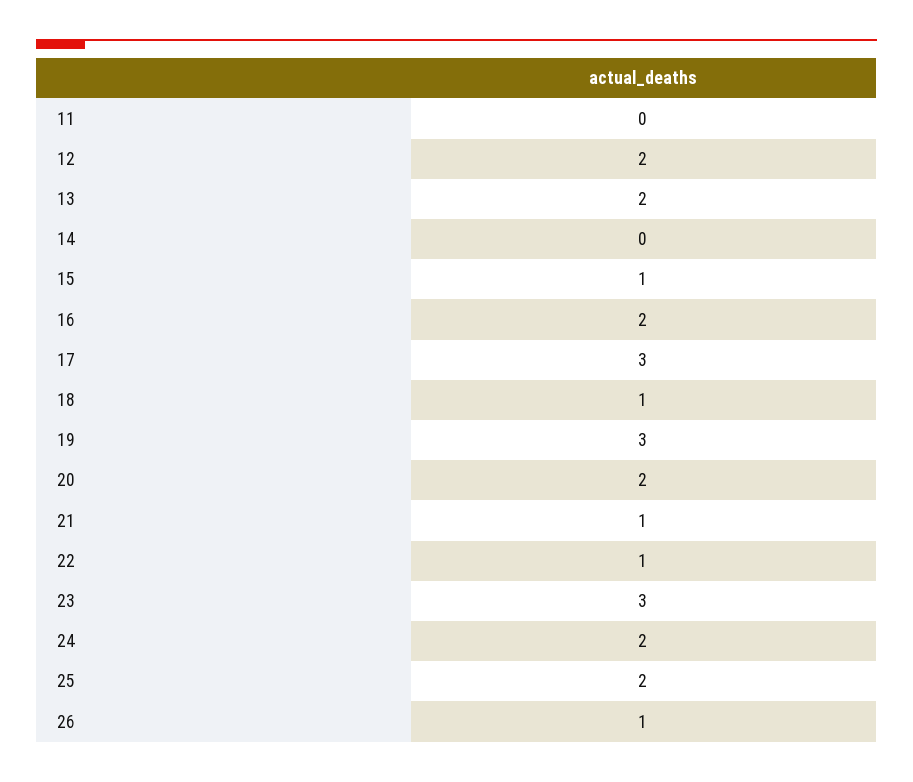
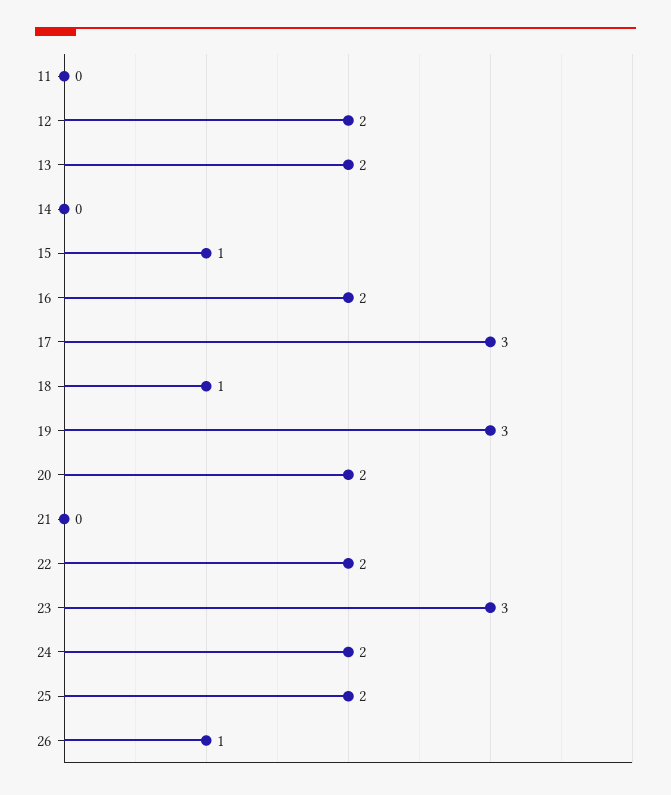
  {
    "11": 0,
    "12": 2,
    "13": 2,
    "14": 0,
    "15": 1,
    "16": 2,
    "17": 3,
    "18": 1,
    "19": 3,
    "20": 2,
-   "21": 1,
+   "21": 0,
-   "22": 1,
+   "22": 2,
    "23": 3,
    "24": 2,
    "25": 2,
    "26": 1
  }

